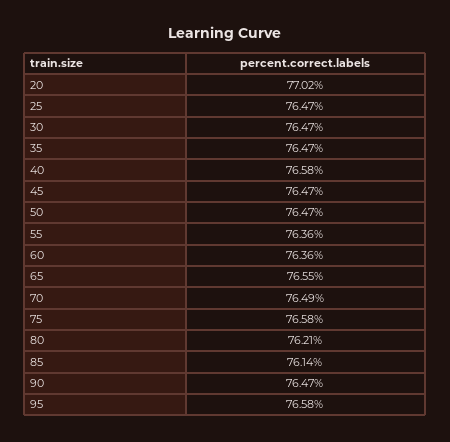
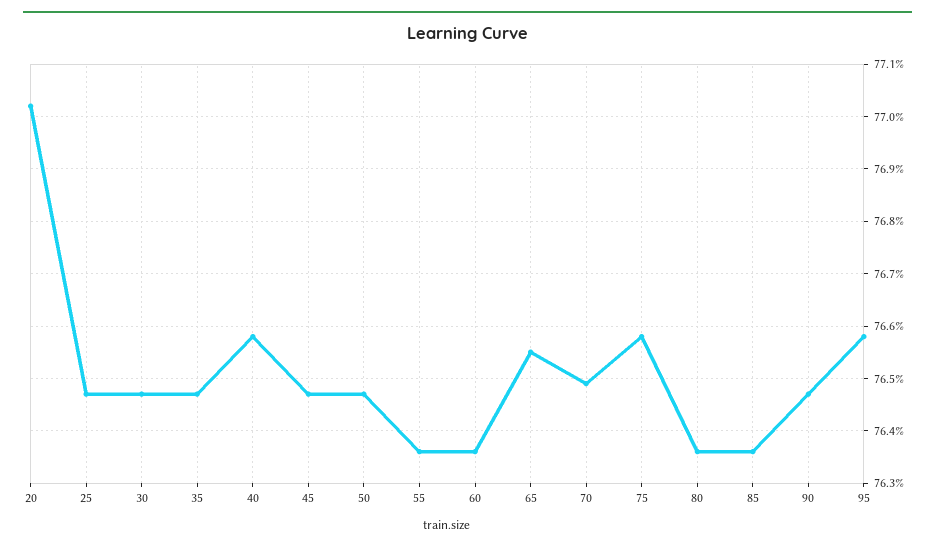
  {
    "20": 77.02,
    "25": 76.47,
    "30": 76.47,
    "35": 76.47,
    "40": 76.58,
    "45": 76.47,
    "50": 76.47,
    "55": 76.36,
    "60": 76.36,
    "65": 76.55,
    "70": 76.49,
    "75": 76.58,
-   "80": 76.21,
+   "80": 76.35,
-   "85": 76.14,
+   "85": 76.35,
    "90": 76.47,
    "95": 76.58
  }

